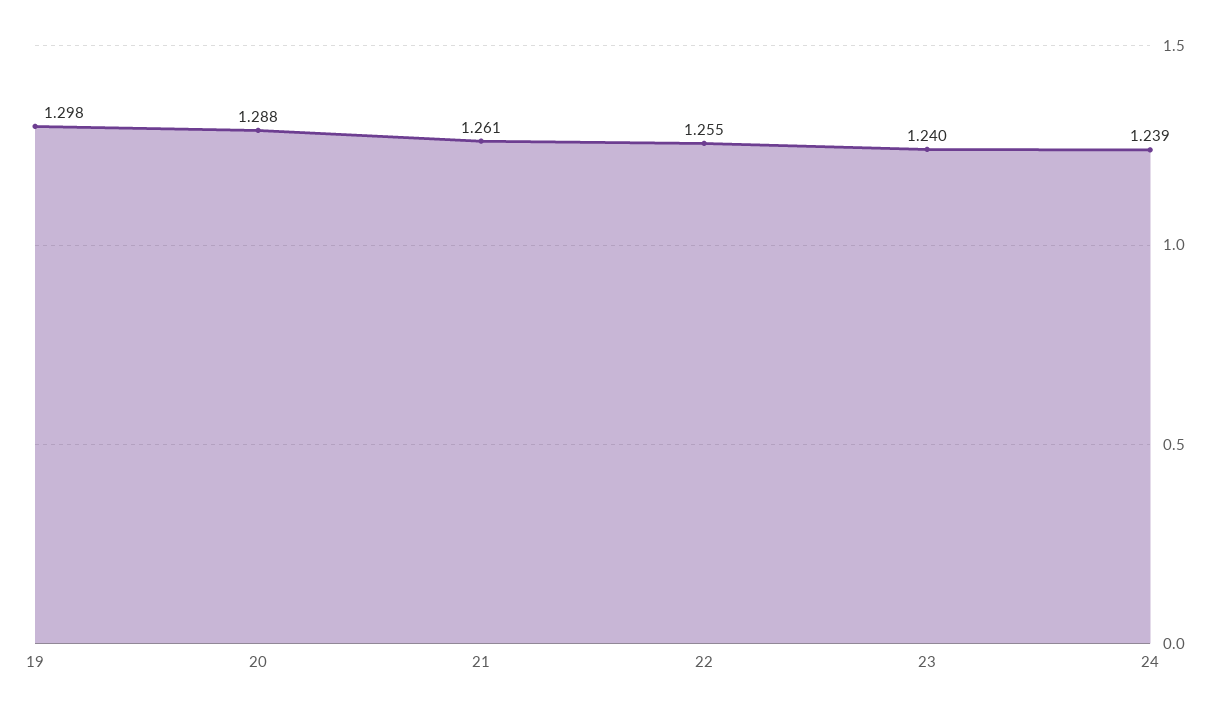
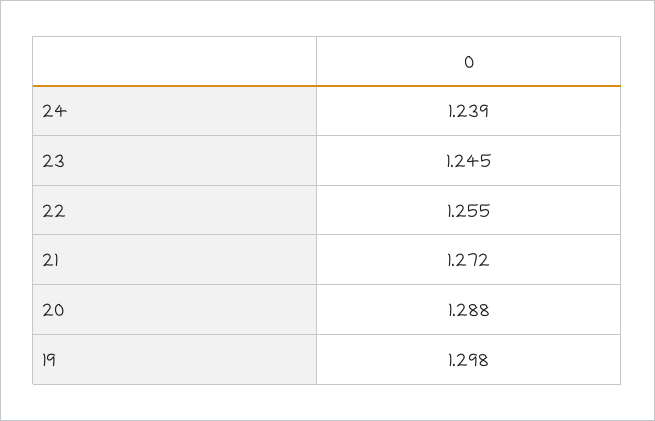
  {
    "19": 1.298,
    "20": 1.288,
-   "21": 1.261,
+   "21": 1.272,
    "22": 1.255,
-   "23": 1.24,
+   "23": 1.245,
    "24": 1.239
  }

